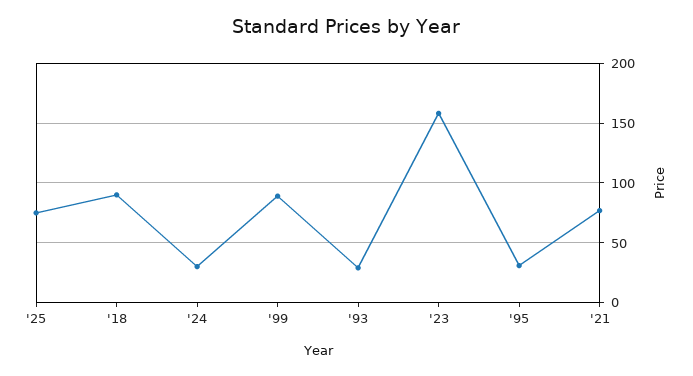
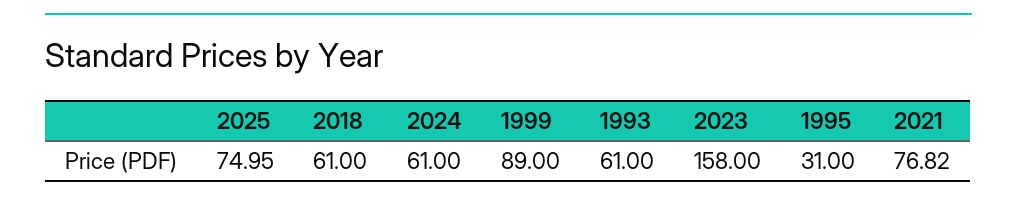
  {
    "'25": 74.95,
-   "'18": 90,
+   "'18": 61,
-   "'24": 30,
+   "'24": 61,
    "'99": 89,
-   "'93": 30,
+   "'93": 61,
    "'23": 158,
    "'95": 31,
    "'21": 76.82
  }

